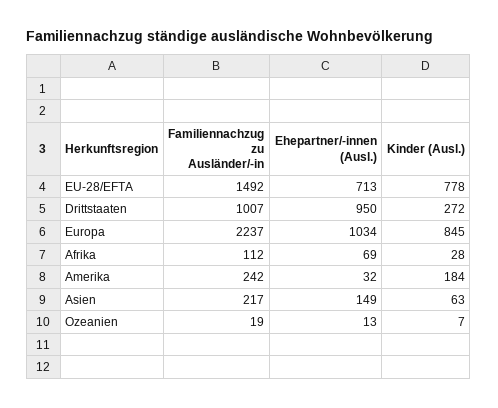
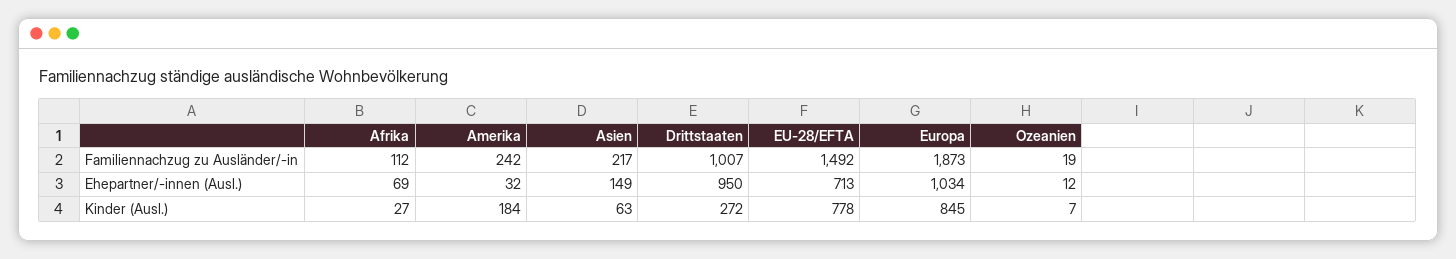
  {
    "Familiennachzug zu Ausländer/-in": {
      "EU-28/EFTA": 1492,
      "Drittstaaten": 1007,
-     "Europa": 2237,
+     "Europa": 1873,
      "Afrika": 112,
      "Amerika": 242,
      "Asien": 217,
      "Ozeanien": 19
    },
    "Ehepartner/-innen (Ausl.)": {
      "EU-28/EFTA": 713,
      "Drittstaaten": 950,
      "Europa": 1034,
      "Afrika": 69,
      "Amerika": 32,
      "Asien": 149,
-     "Ozeanien": 13
+     "Ozeanien": 12
    },
    "Kinder (Ausl.)": {
      "EU-28/EFTA": 778,
      "Drittstaaten": 272,
      "Europa": 845,
-     "Afrika": 28,
+     "Afrika": 27,
      "Amerika": 184,
      "Asien": 63,
      "Ozeanien": 7
    }
  }

